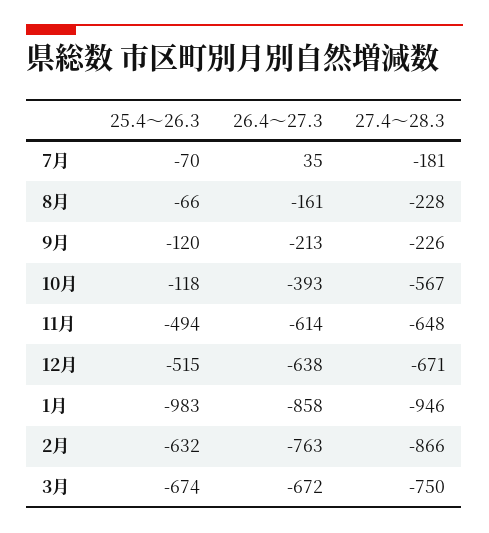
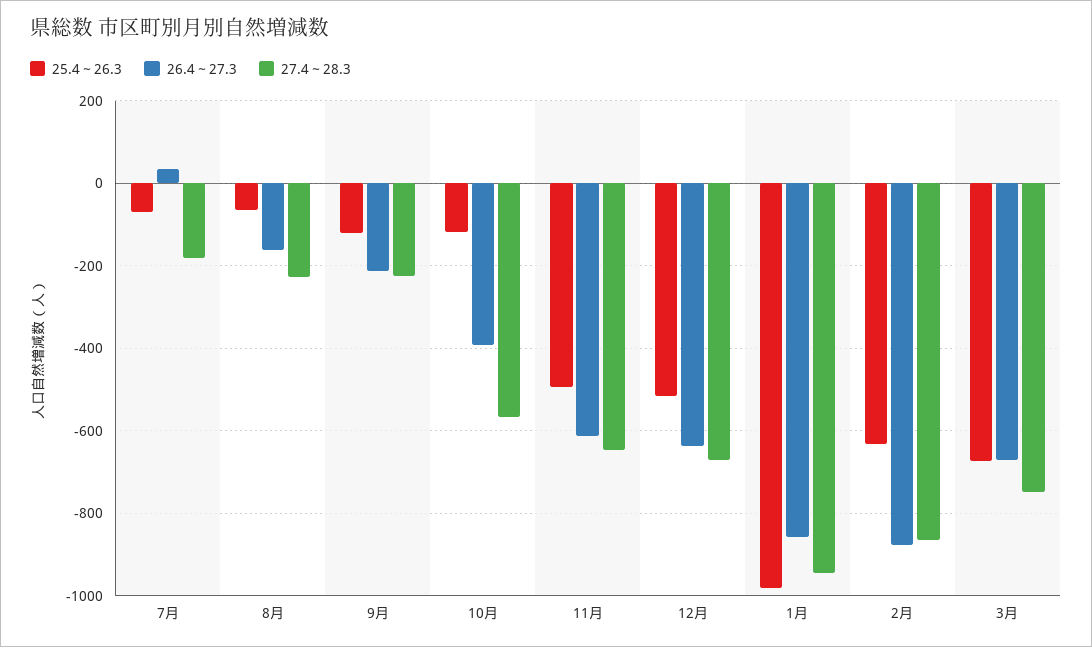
  {
    "25.4～26.3": {
      "7月": -70,
      "8月": -66,
      "9月": -120,
      "10月": -118,
      "11月": -494,
      "12月": -515,
      "1月": -983,
      "2月": -632,
      "3月": -674
    },
    "26.4～27.3": {
      "7月": 35,
      "8月": -161,
      "9月": -213,
      "10月": -393,
      "11月": -614,
      "12月": -638,
      "1月": -858,
-     "2月": -763,
+     "2月": -880,
      "3月": -672
    },
    "27.4～28.3": {
      "7月": -181,
      "8月": -228,
      "9月": -226,
      "10月": -567,
      "11月": -648,
      "12月": -671,
      "1月": -946,
      "2月": -866,
      "3月": -750
    }
  }

